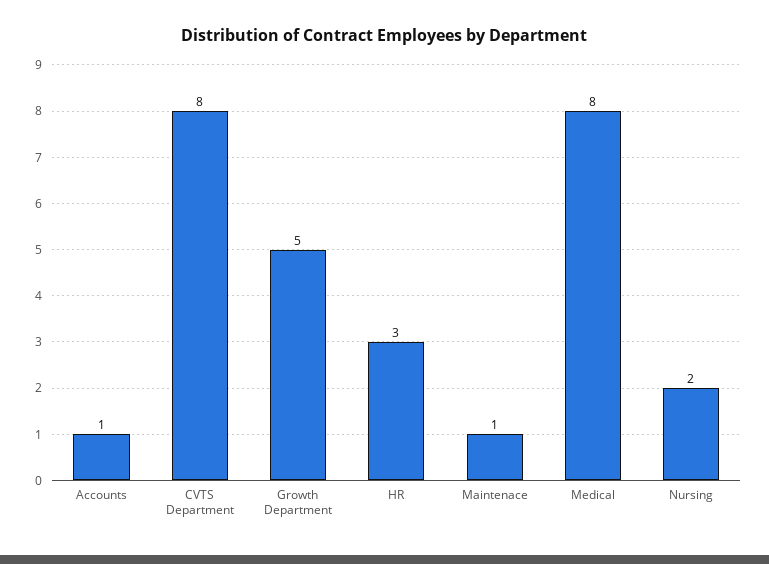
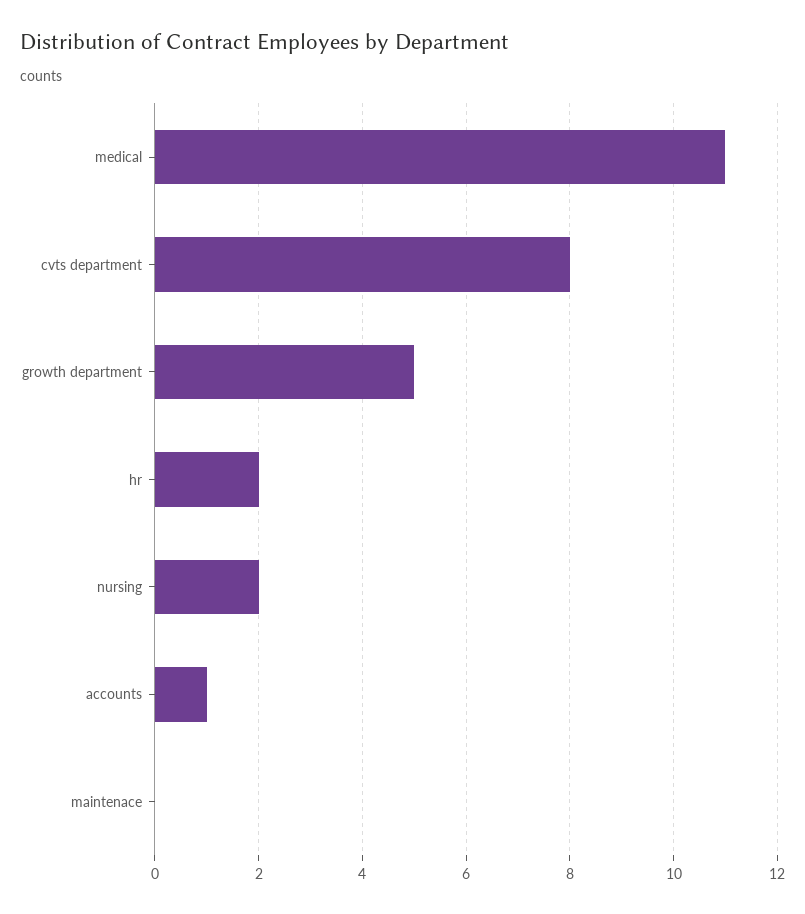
  {
    "Accounts": 1,
    "CVTS Department": 8,
    "Growth Department": 5,
-   "HR": 3,
+   "HR": 2,
-   "Maintenace": 1,
+   "Maintenace": 0,
-   "Medical": 8,
+   "Medical": 11,
    "Nursing": 2
  }

